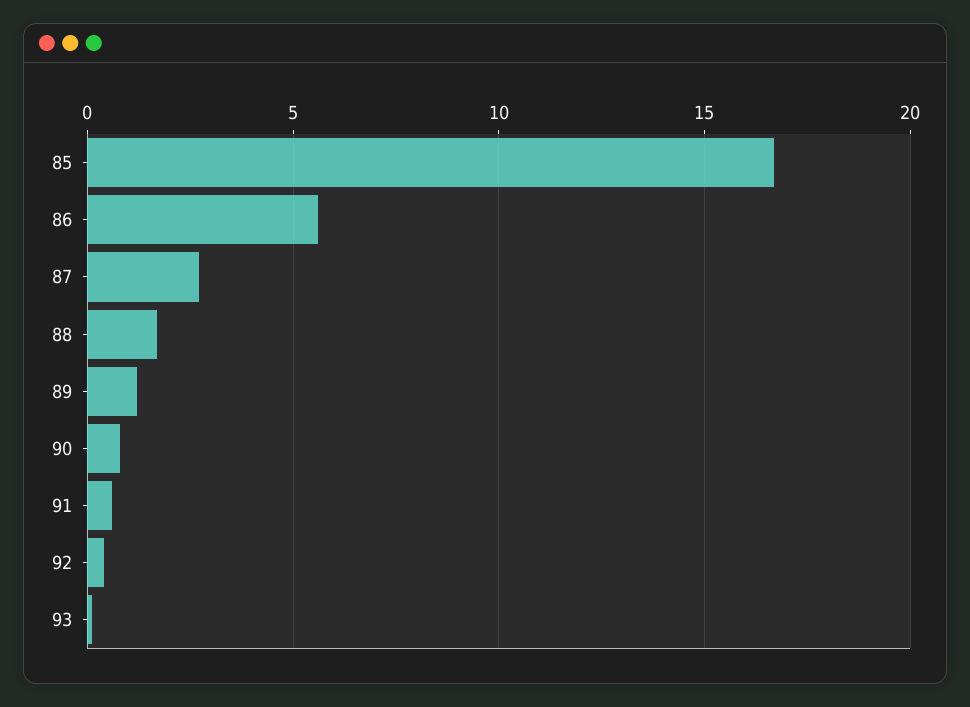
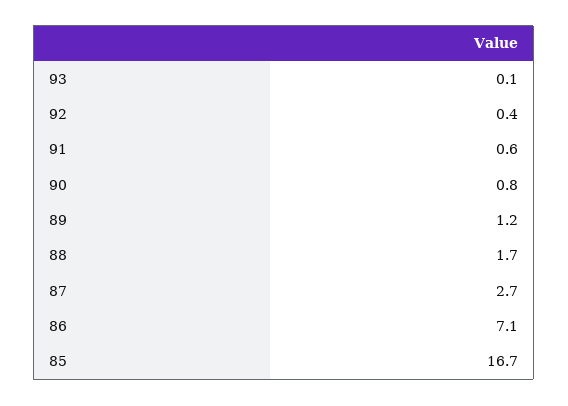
  {
    "85": 16.7,
-   "86": 5.5,
+   "86": 7.1,
    "87": 2.7,
    "88": 1.7,
    "89": 1.2,
    "90": 0.8,
    "91": 0.6,
    "92": 0.4,
    "93": 0.1
  }

